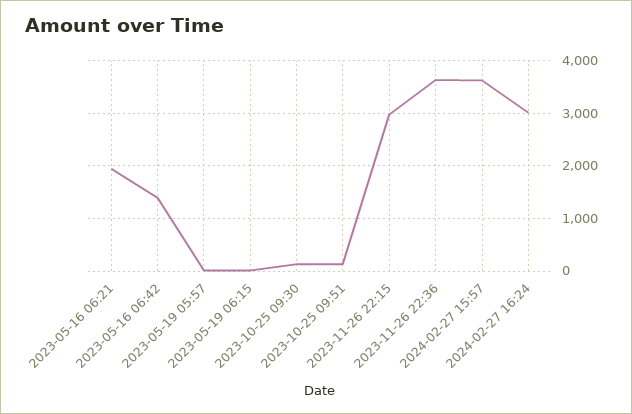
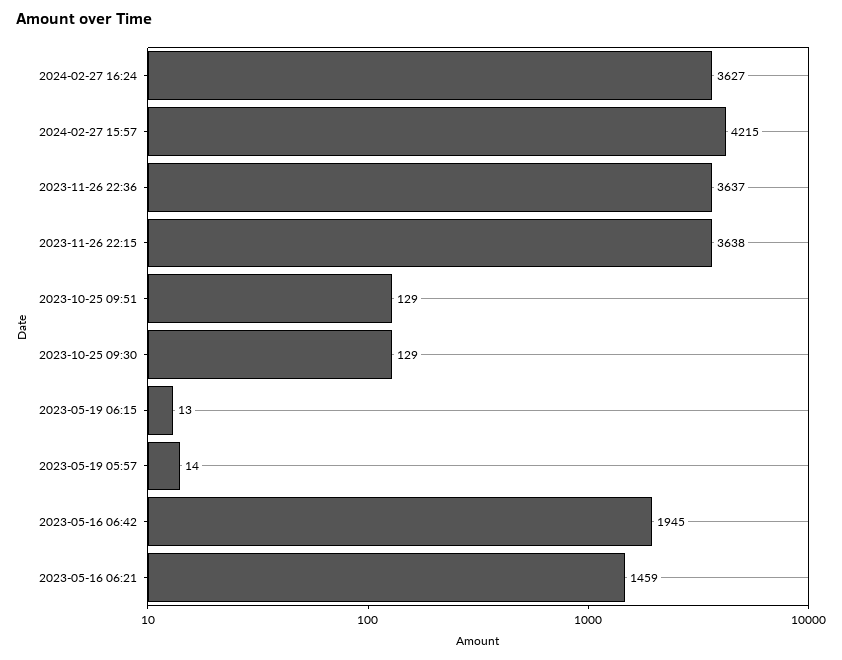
  {
-   "2023-05-16 06:21": 2000,
+   "2023-05-16 06:21": 1459,
-   "2023-05-16 06:42": 1400,
+   "2023-05-16 06:42": 1945,
    "2023-05-19 05:57": 14,
    "2023-05-19 06:15": 13,
    "2023-10-25 09:30": 129,
    "2023-10-25 09:51": 129,
-   "2023-11-26 22:15": 3000,
+   "2023-11-26 22:15": 3638,
    "2023-11-26 22:36": 3637,
-   "2024-02-27 15:57": 3600,
+   "2024-02-27 15:57": 4215,
-   "2024-02-27 16:24": 3000
+   "2024-02-27 16:24": 3627
  }

